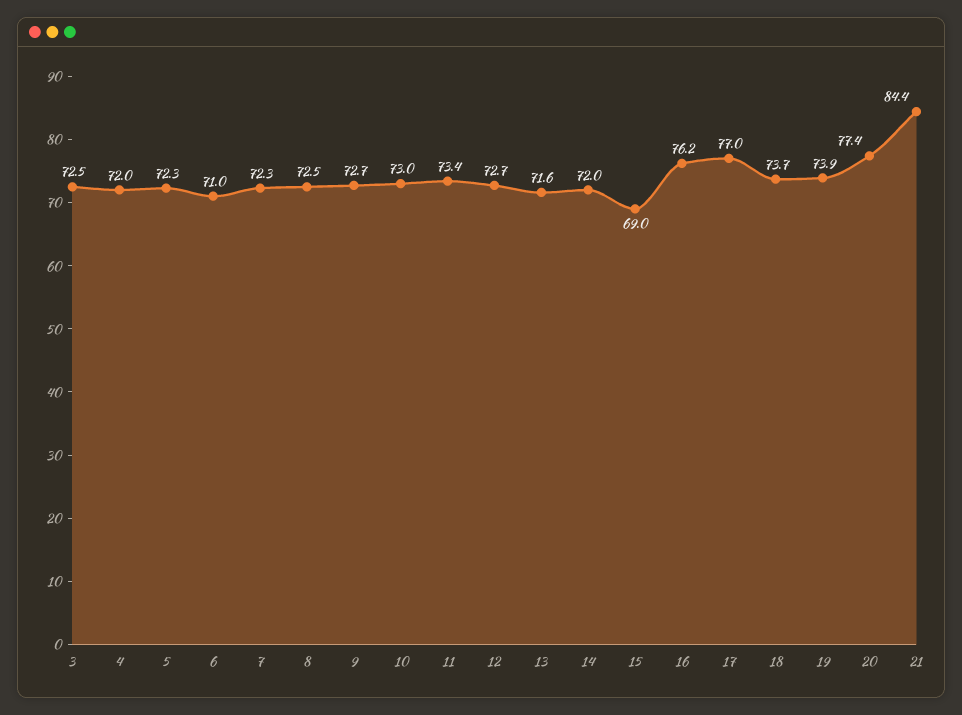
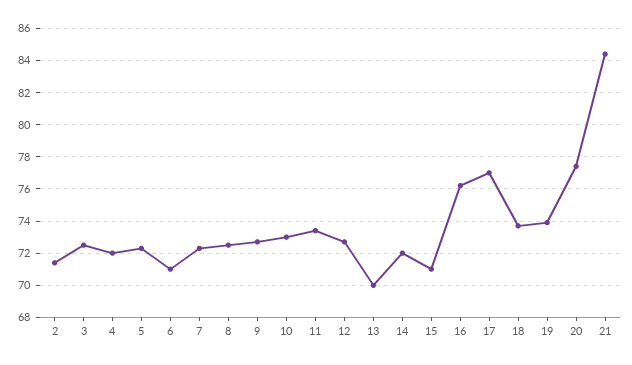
  {
    "3": 72.5,
    "4": 72,
    "5": 72.3,
    "6": 71,
    "7": 72.3,
    "8": 72.5,
    "9": 72.7,
    "10": 73,
    "11": 73.4,
    "12": 72.7,
-   "13": 71.6,
+   "13": 70,
    "14": 72,
-   "15": 69,
+   "15": 71,
    "16": 76.2,
    "17": 77,
    "18": 73.7,
    "19": 73.9,
    "20": 77.4,
-   "21": 84.4
+   "21": 84.4,
+   "2": 71.5
  }

